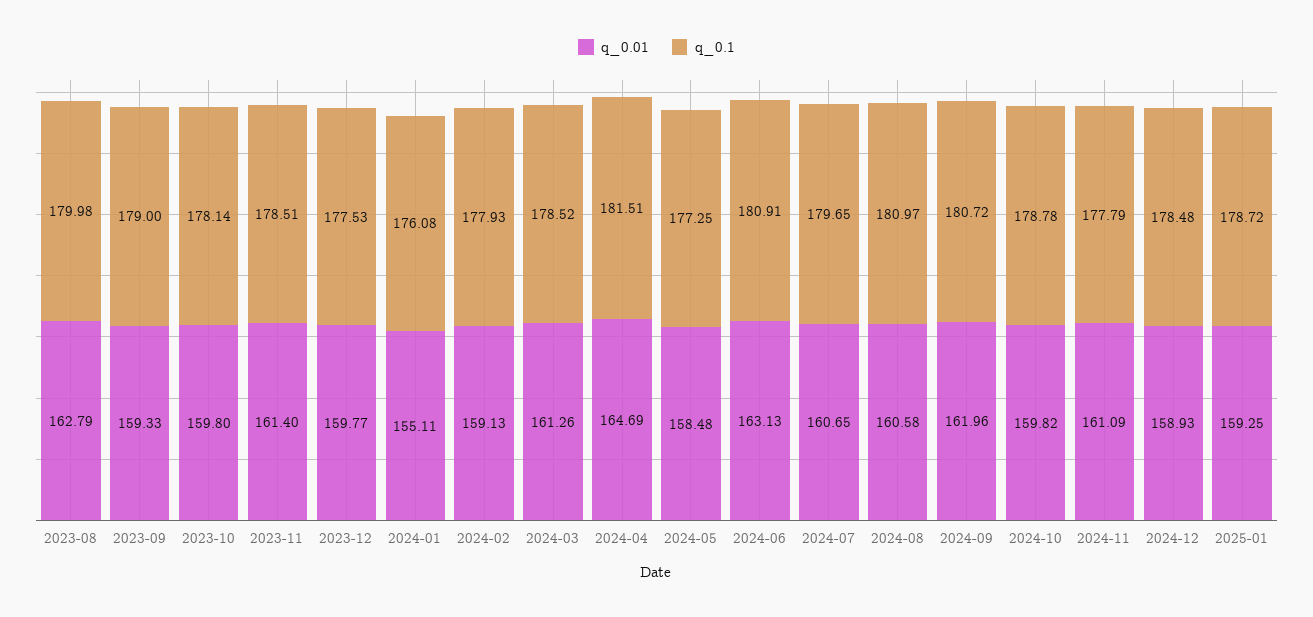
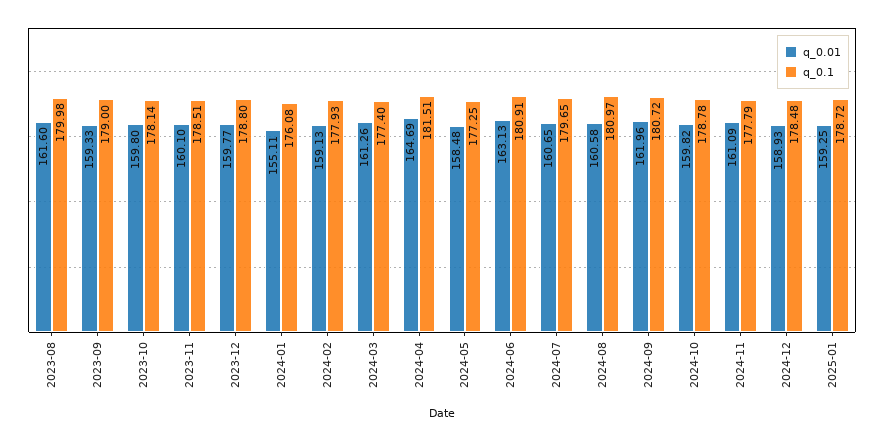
  {
    "q_0.01": {
-     "2023-08": 162.79,
+     "2023-08": 161.6,
      "2023-09": 159.33,
      "2023-10": 159.8,
-     "2023-11": 161.4,
+     "2023-11": 160.1,
      "2023-12": 159.77,
      "2024-01": 155.11,
      "2024-02": 159.13,
      "2024-03": 161.26,
      "2024-04": 164.69,
      "2024-05": 158.48,
      "2024-06": 163.13,
      "2024-07": 160.65,
      "2024-08": 160.58,
      "2024-09": 161.96,
      "2024-10": 159.82,
      "2024-11": 161.09,
      "2024-12": 158.93,
      "2025-01": 159.25
    },
    "q_0.1": {
      "2023-08": 179.98,
      "2023-09": 179,
      "2023-10": 178.14,
      "2023-11": 178.51,
-     "2023-12": 177.53,
+     "2023-12": 178.8,
      "2024-01": 176.08,
      "2024-02": 177.93,
-     "2024-03": 178.52,
+     "2024-03": 177.4,
      "2024-04": 181.51,
      "2024-05": 177.25,
      "2024-06": 180.91,
      "2024-07": 179.65,
      "2024-08": 180.97,
      "2024-09": 180.72,
      "2024-10": 178.78,
      "2024-11": 177.79,
      "2024-12": 178.48,
      "2025-01": 178.72
    }
  }

